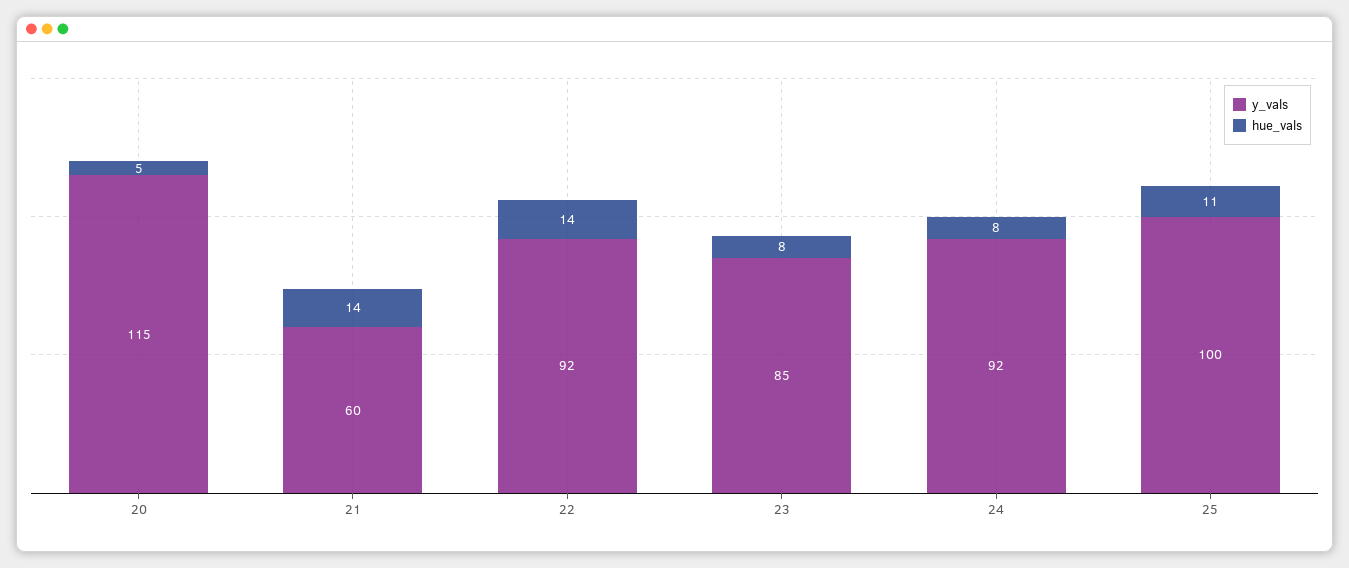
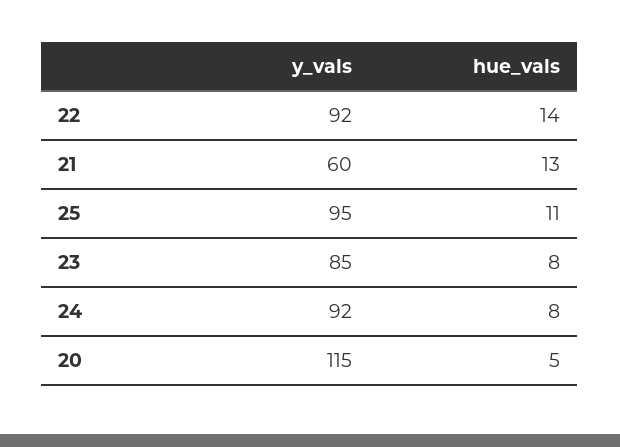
  {
    "y_vals": {
      "20": 115,
      "21": 60,
      "22": 92,
      "23": 85,
      "24": 92,
-     "25": 100
+     "25": 95
    },
    "hue_vals": {
      "20": 5,
-     "21": 14,
+     "21": 13,
      "22": 14,
      "23": 8,
      "24": 8,
      "25": 11
    }
  }

